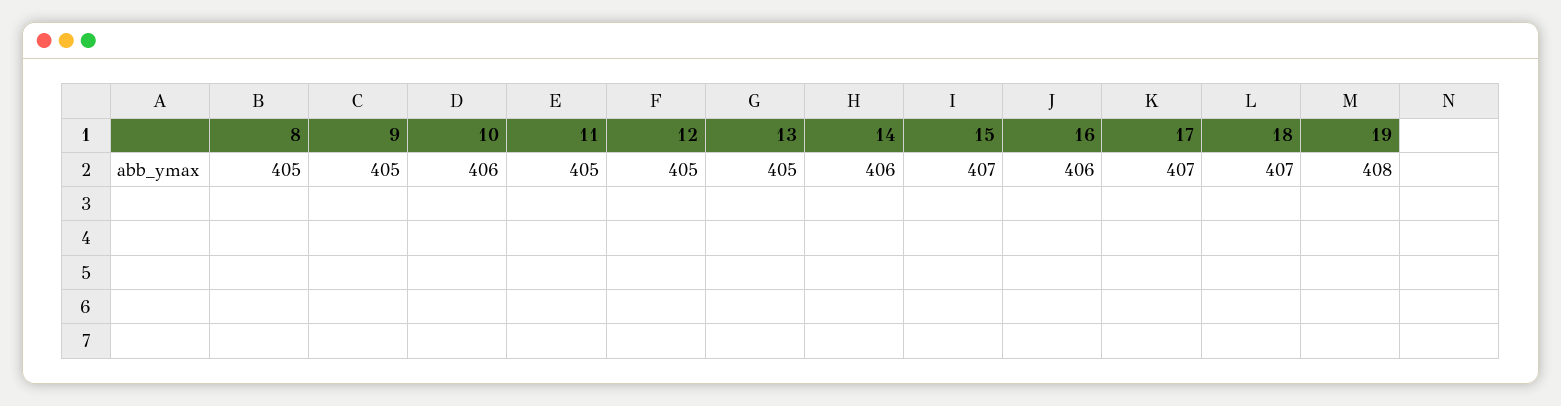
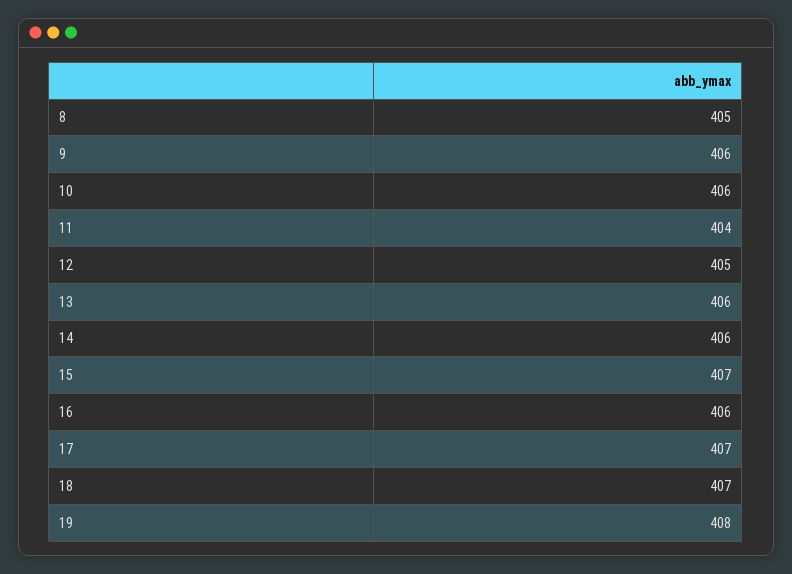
  {
    "8": 405,
-   "9": 405,
+   "9": 406,
    "10": 406,
-   "11": 405,
+   "11": 404,
    "12": 405,
-   "13": 405,
+   "13": 406,
    "14": 406,
    "15": 407,
    "16": 406,
    "17": 407,
    "18": 407,
    "19": 408
  }

